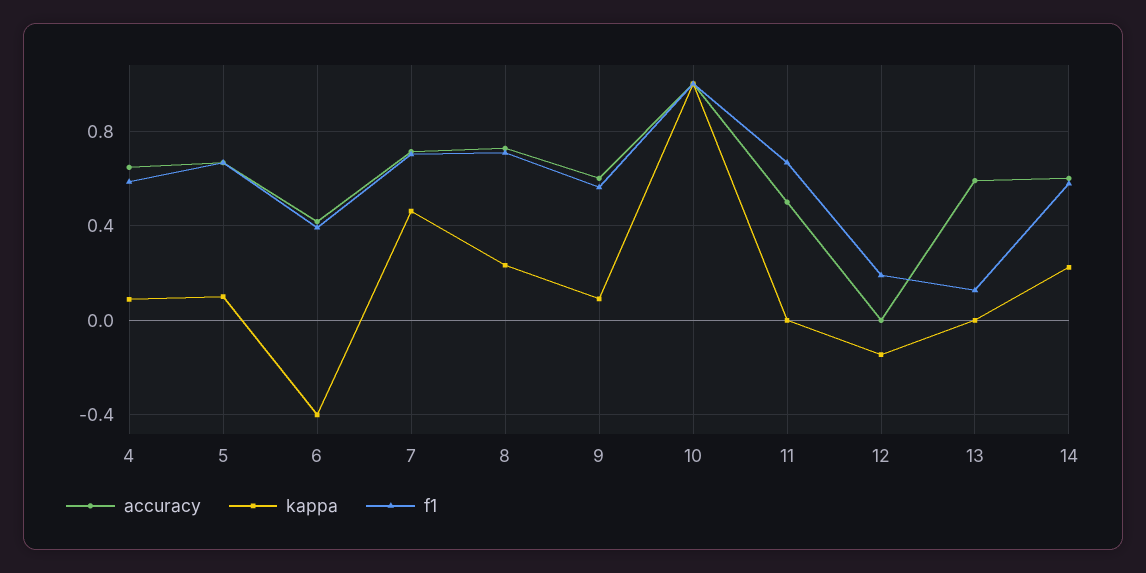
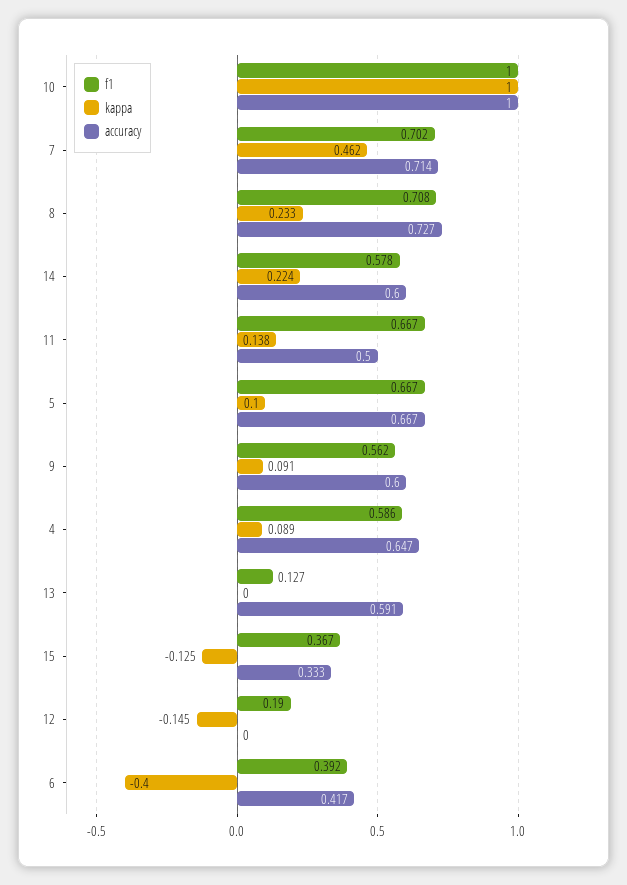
  {
    "accuracy": {
      "4": 0.647,
      "5": 0.667,
      "6": 0.417,
      "7": 0.714,
      "8": 0.727,
      "9": 0.6,
      "10": 1,
      "11": 0.5,
      "12": 0,
      "13": 0.591,
-     "14": 0.6
+     "14": 0.6,
+     "15": 0.333
    },
    "kappa": {
      "4": 0.089,
      "5": 0.1,
      "6": -0.4,
      "7": 0.462,
      "8": 0.233,
      "9": 0.091,
      "10": 1,
-     "11": 0,
+     "11": 0.138,
      "12": -0.145,
      "13": 0,
-     "14": 0.224
+     "14": 0.224,
+     "15": -0.125
    },
    "f1": {
      "4": 0.586,
      "5": 0.667,
      "6": 0.392,
      "7": 0.702,
      "8": 0.708,
      "9": 0.562,
      "10": 1,
      "11": 0.667,
      "12": 0.19,
      "13": 0.127,
-     "14": 0.578
+     "14": 0.578,
+     "15": 0.367
    }
  }

